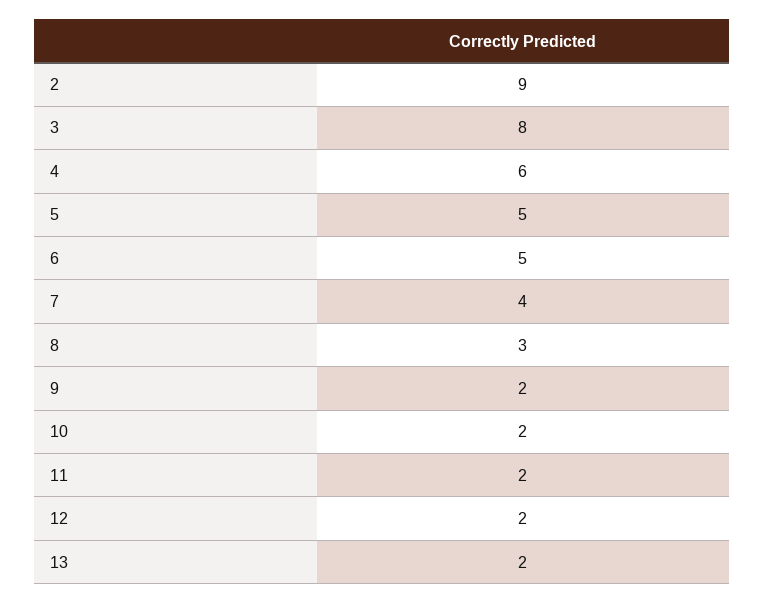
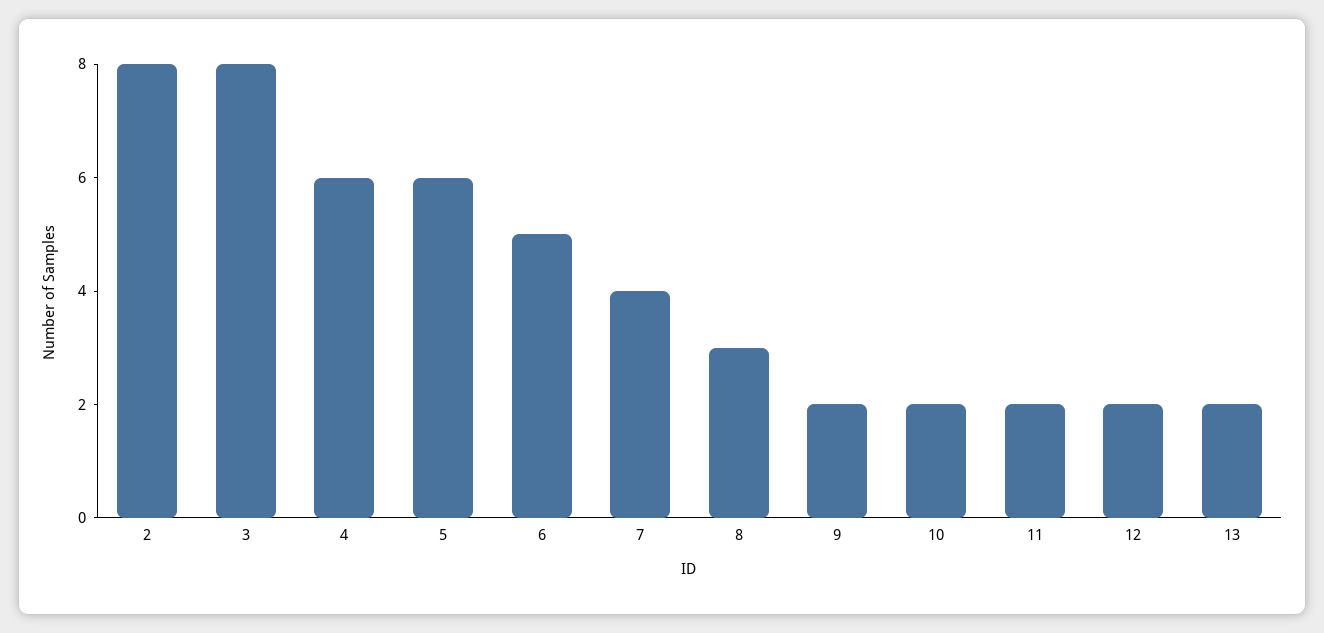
  {
-   "2": 9,
+   "2": 8,
    "3": 8,
    "4": 6,
-   "5": 5,
+   "5": 6,
    "6": 5,
    "7": 4,
    "8": 3,
    "9": 2,
    "10": 2,
    "11": 2,
    "12": 2,
    "13": 2
  }

